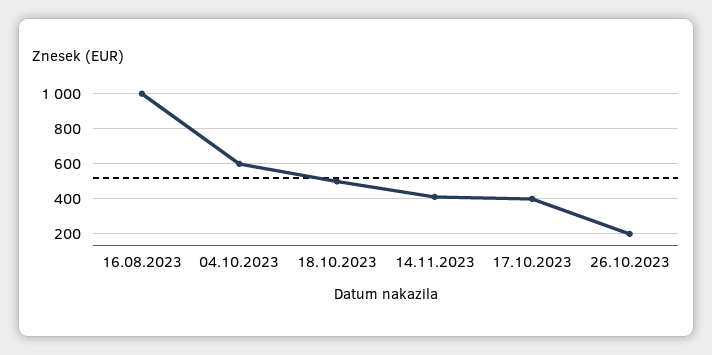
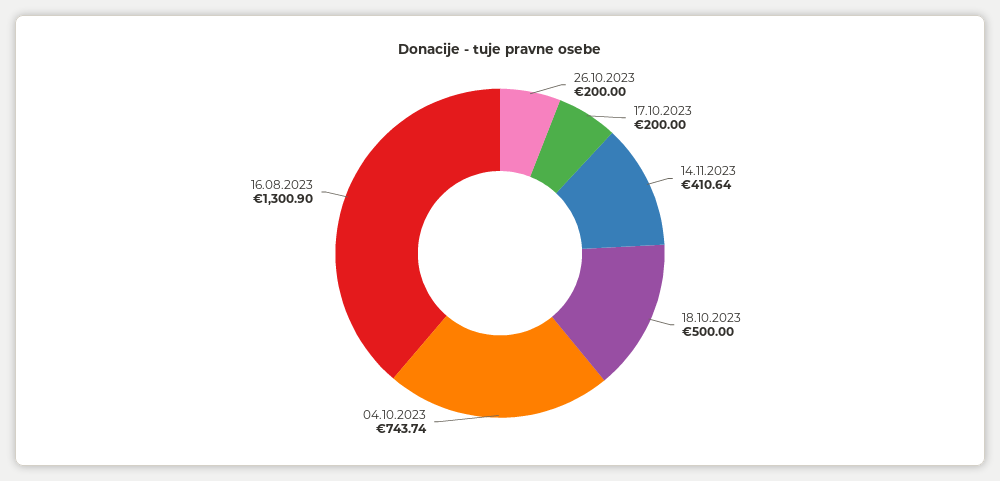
  {
-   "16.08.2023": 1000,
+   "16.08.2023": 1300.9,
-   "04.10.2023": 600,
+   "04.10.2023": 743.74,
    "18.10.2023": 500,
    "14.11.2023": 410.64,
-   "17.10.2023": 400,
+   "17.10.2023": 200,
    "26.10.2023": 200
  }

